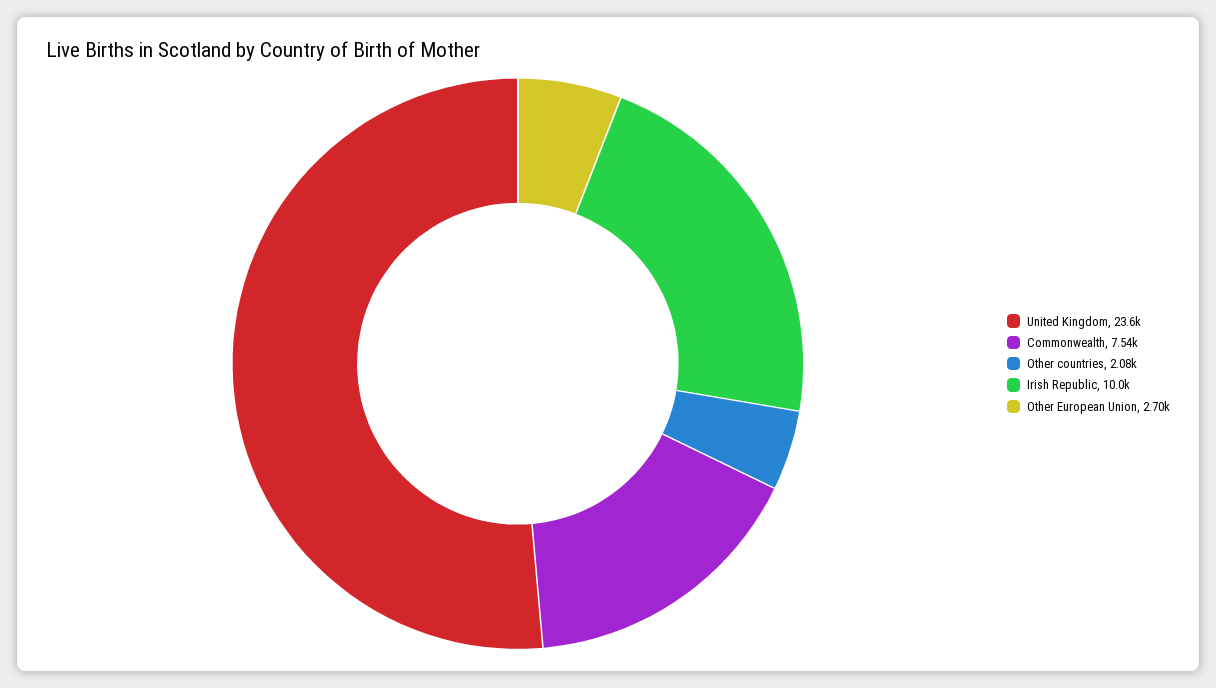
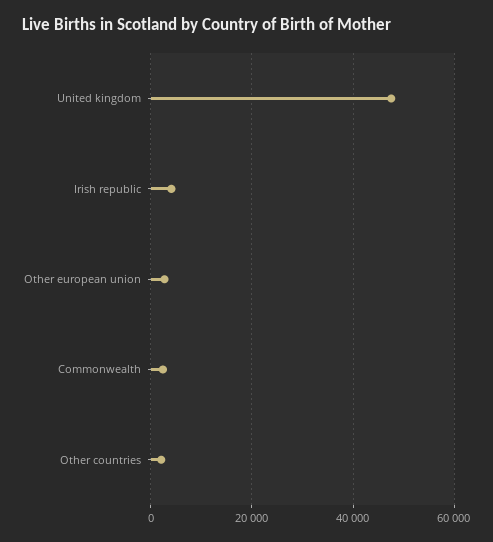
  {
-   "United Kingdom": 23600,
+   "United Kingdom": 48000,
-   "Commonwealth": 7540,
+   "Commonwealth": 2000,
    "Other countries": 2080,
-   "Irish Republic": 10000,
+   "Irish Republic": 4000,
    "Other European Union": 2700
  }

